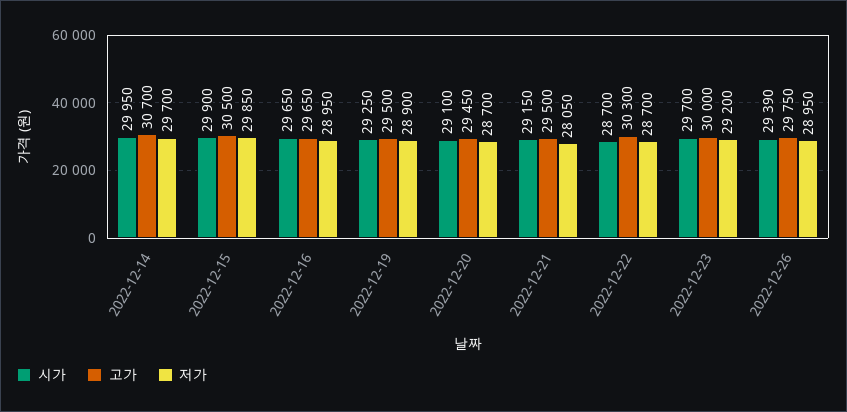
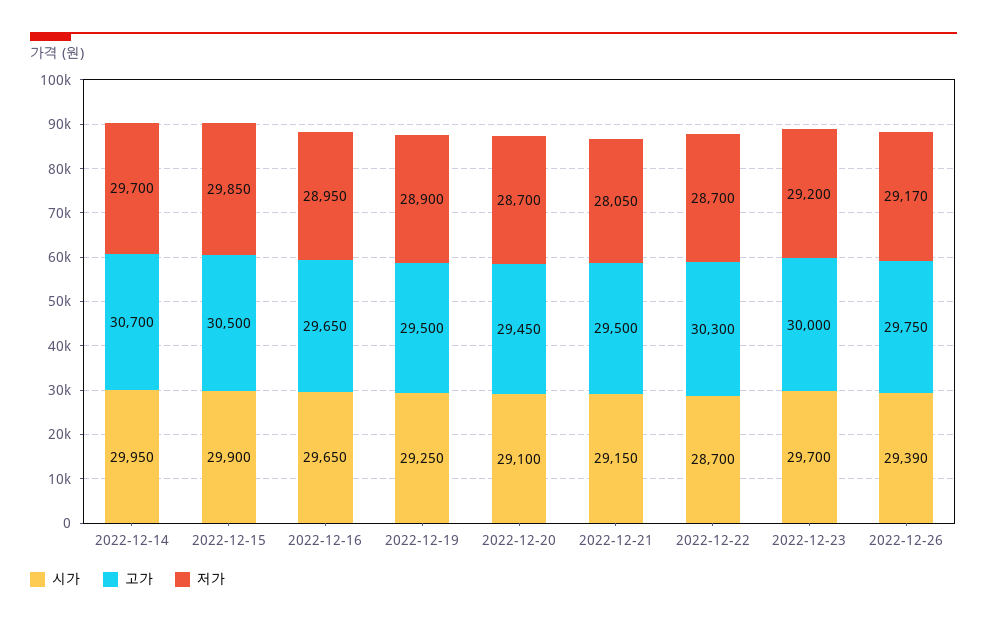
  {
    "시가": {
      "2022-12-14": 29950,
      "2022-12-15": 29900,
      "2022-12-16": 29650,
      "2022-12-19": 29250,
      "2022-12-20": 29100,
      "2022-12-21": 29150,
      "2022-12-22": 28700,
      "2022-12-23": 29700,
      "2022-12-26": 29390
    },
    "고가": {
      "2022-12-14": 30700,
      "2022-12-15": 30500,
      "2022-12-16": 29650,
      "2022-12-19": 29500,
      "2022-12-20": 29450,
      "2022-12-21": 29500,
      "2022-12-22": 30300,
      "2022-12-23": 30000,
      "2022-12-26": 29750
    },
    "저가": {
      "2022-12-14": 29700,
      "2022-12-15": 29850,
      "2022-12-16": 28950,
      "2022-12-19": 28900,
      "2022-12-20": 28700,
      "2022-12-21": 28050,
      "2022-12-22": 28700,
      "2022-12-23": 29200,
-     "2022-12-26": 28950
+     "2022-12-26": 29170
    }
  }

